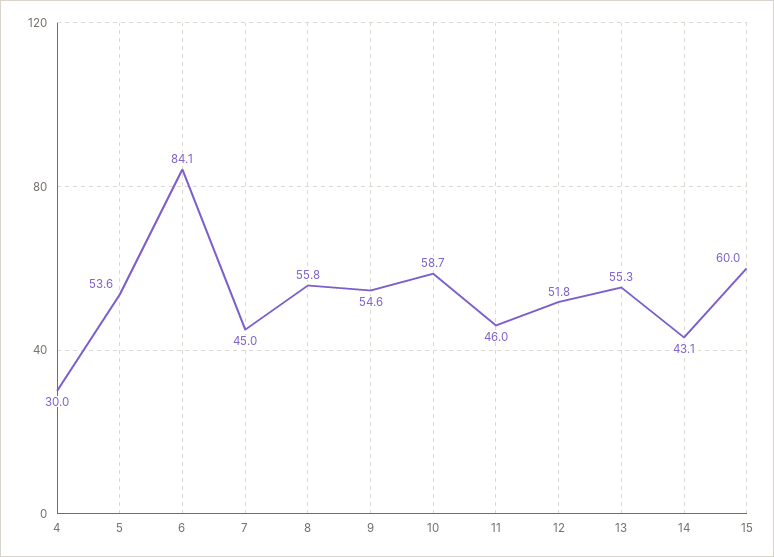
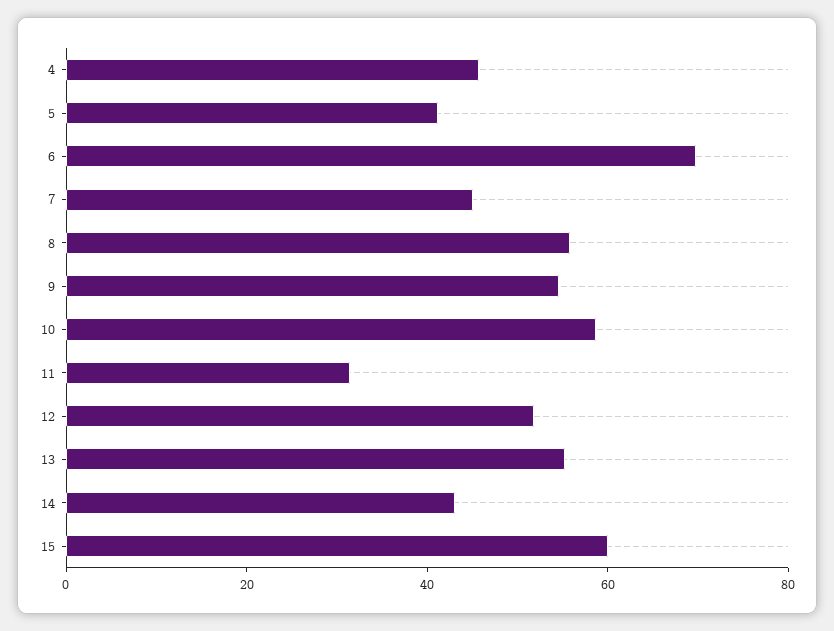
  {
-   "4": 30,
+   "4": 45,
-   "5": 53.6,
+   "5": 40,
-   "6": 84.1,
+   "6": 70,
    "7": 45,
    "8": 55.8,
    "9": 54.6,
    "10": 58.7,
-   "11": 46,
+   "11": 30,
    "12": 51.8,
    "13": 55.3,
    "14": 43.1,
    "15": 60
  }

